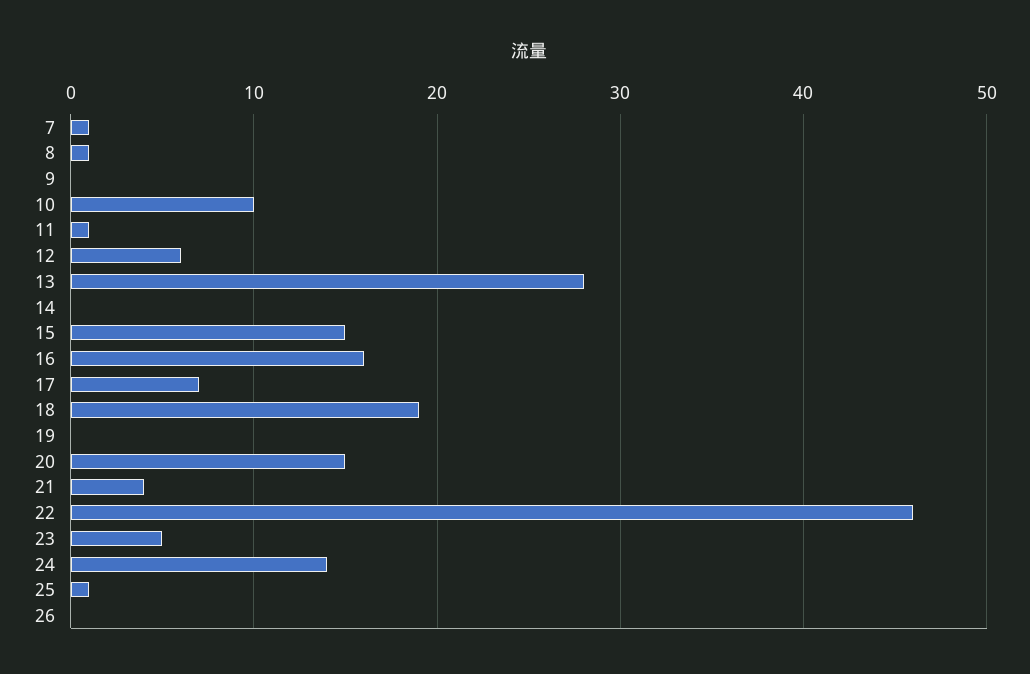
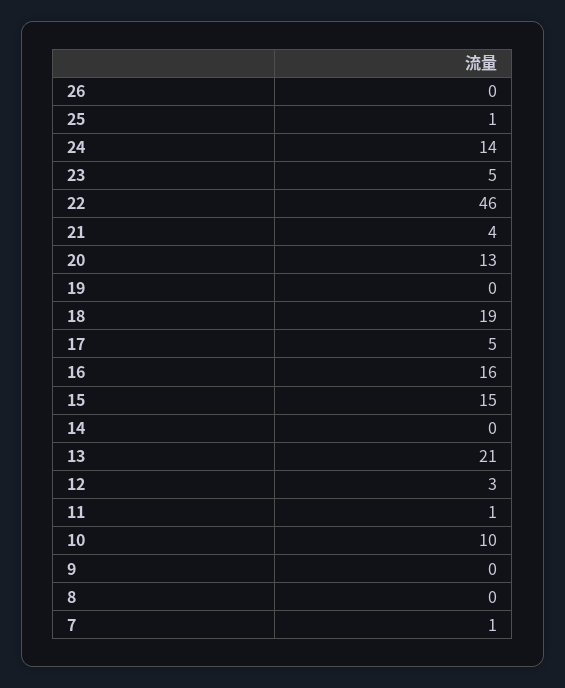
  {
    "7": 1,
-   "8": 1,
+   "8": 0,
    "9": 0,
    "10": 10,
    "11": 1,
-   "12": 6,
+   "12": 3,
-   "13": 28,
+   "13": 21,
    "14": 0,
    "15": 15,
    "16": 16,
-   "17": 7,
+   "17": 5,
    "18": 19,
    "19": 0,
-   "20": 15,
+   "20": 13,
    "21": 4,
    "22": 46,
    "23": 5,
    "24": 14,
    "25": 1,
    "26": 0
  }

